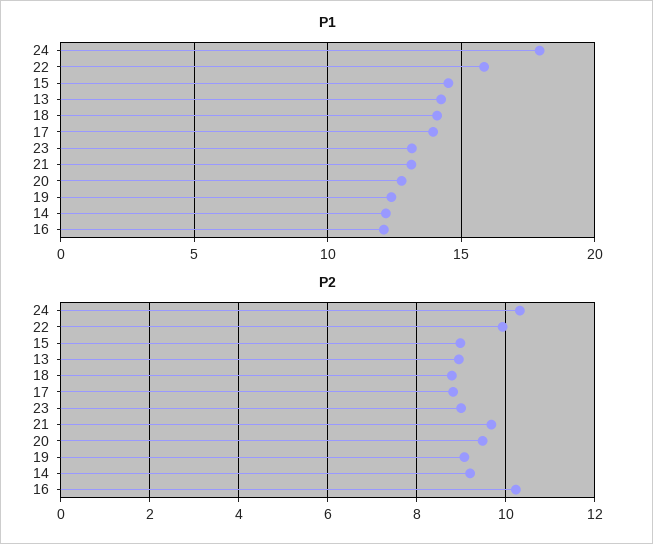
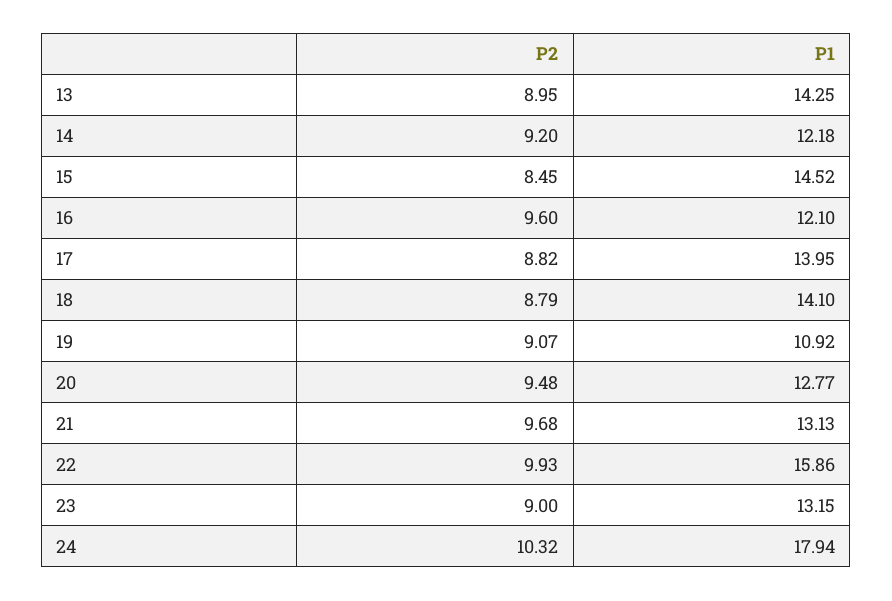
  {
    "P1": {
      "24": 17.94,
      "22": 15.86,
      "15": 14.52,
      "13": 14.25,
      "18": 14.1,
      "17": 13.95,
      "23": 13.15,
      "21": 13.13,
      "20": 12.77,
-     "19": 12.5,
+     "19": 10.92,
      "14": 12.18,
      "16": 12.1
    },
    "P2": {
      "24": 10.32,
      "22": 9.93,
-     "15": 9,
+     "15": 8.45,
      "13": 8.95,
      "18": 8.79,
      "17": 8.82,
      "23": 9,
      "21": 9.68,
      "20": 9.48,
      "19": 9.07,
      "14": 9.2,
-     "16": 10.2
+     "16": 9.6
    }
  }

